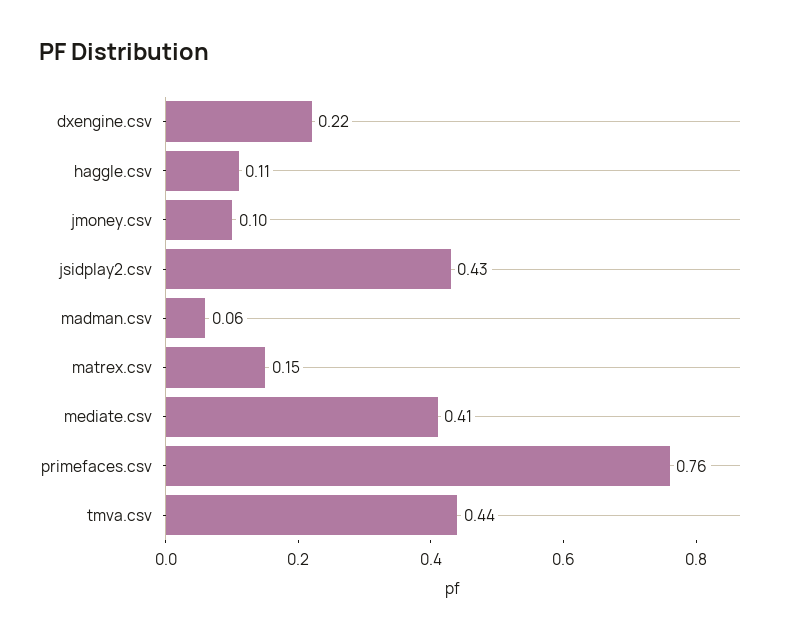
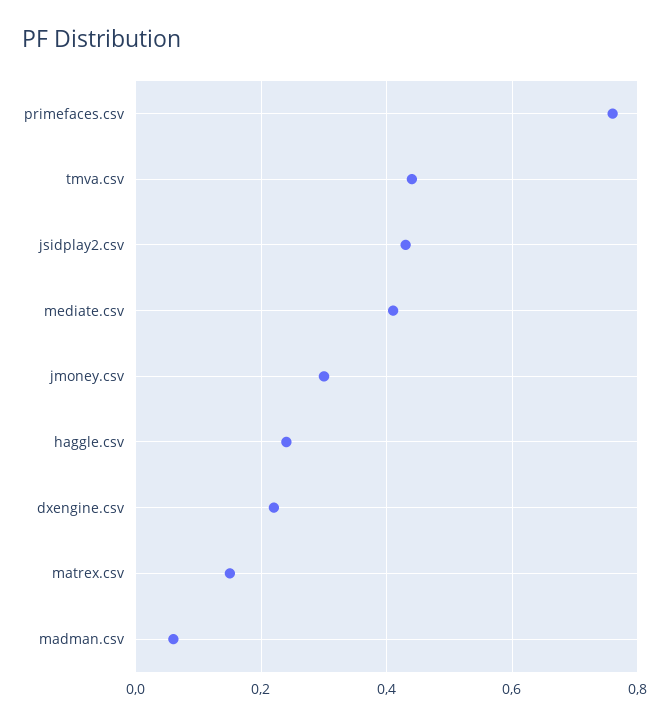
  {
    "dxengine.csv": 0.22,
-   "haggle.csv": 0.11,
+   "haggle.csv": 0.25,
-   "jmoney.csv": 0.1,
+   "jmoney.csv": 0.3,
    "jsidplay2.csv": 0.43,
    "madman.csv": 0.06,
    "matrex.csv": 0.15,
    "mediate.csv": 0.41,
    "primefaces.csv": 0.76,
    "tmva.csv": 0.44
  }

